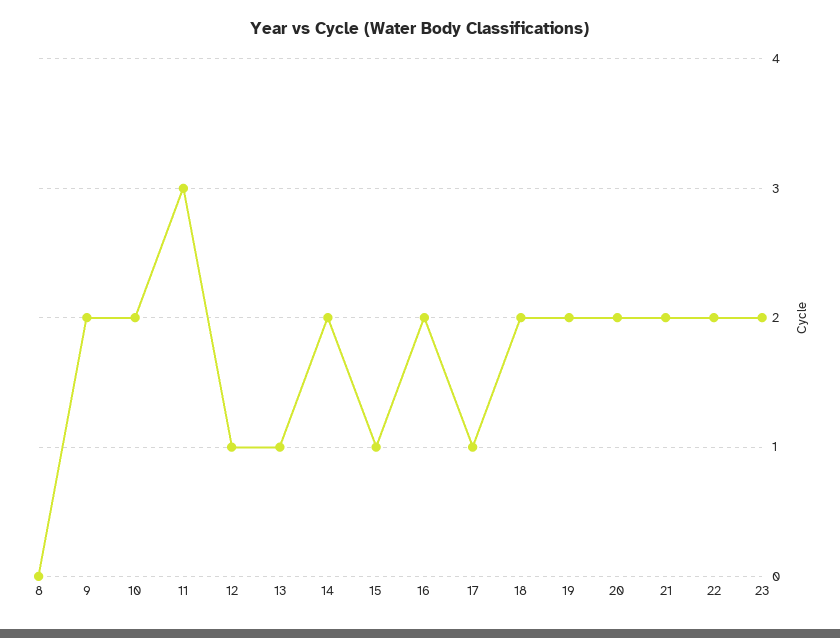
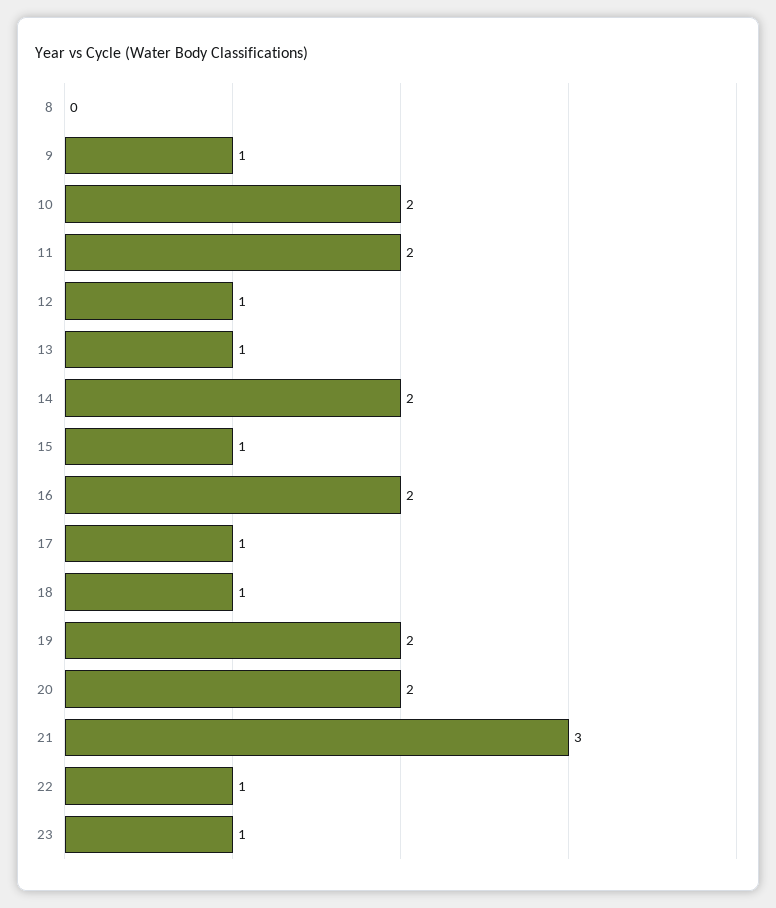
  {
    "8": 0,
-   "9": 2,
+   "9": 1,
    "10": 2,
-   "11": 3,
+   "11": 2,
    "12": 1,
    "13": 1,
    "14": 2,
    "15": 1,
    "16": 2,
    "17": 1,
-   "18": 2,
+   "18": 1,
    "19": 2,
    "20": 2,
-   "21": 2,
+   "21": 3,
-   "22": 2,
+   "22": 1,
-   "23": 2
+   "23": 1
  }

